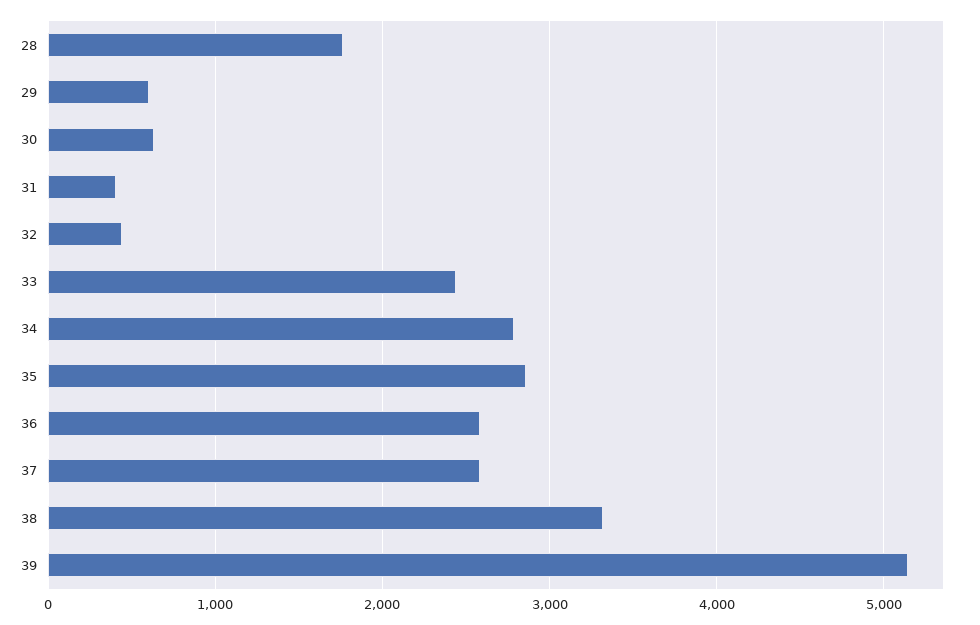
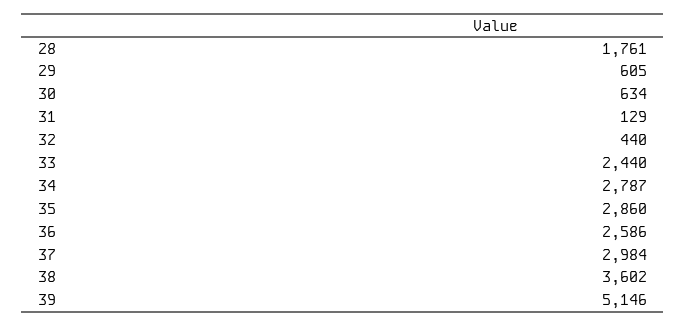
  {
    "28": 1761,
    "29": 605,
    "30": 634,
-   "31": 400,
+   "31": 129,
    "32": 440,
    "33": 2440,
    "34": 2787,
    "35": 2860,
    "36": 2586,
-   "37": 2600,
+   "37": 2984,
-   "38": 3300,
+   "38": 3602,
    "39": 5146
  }

